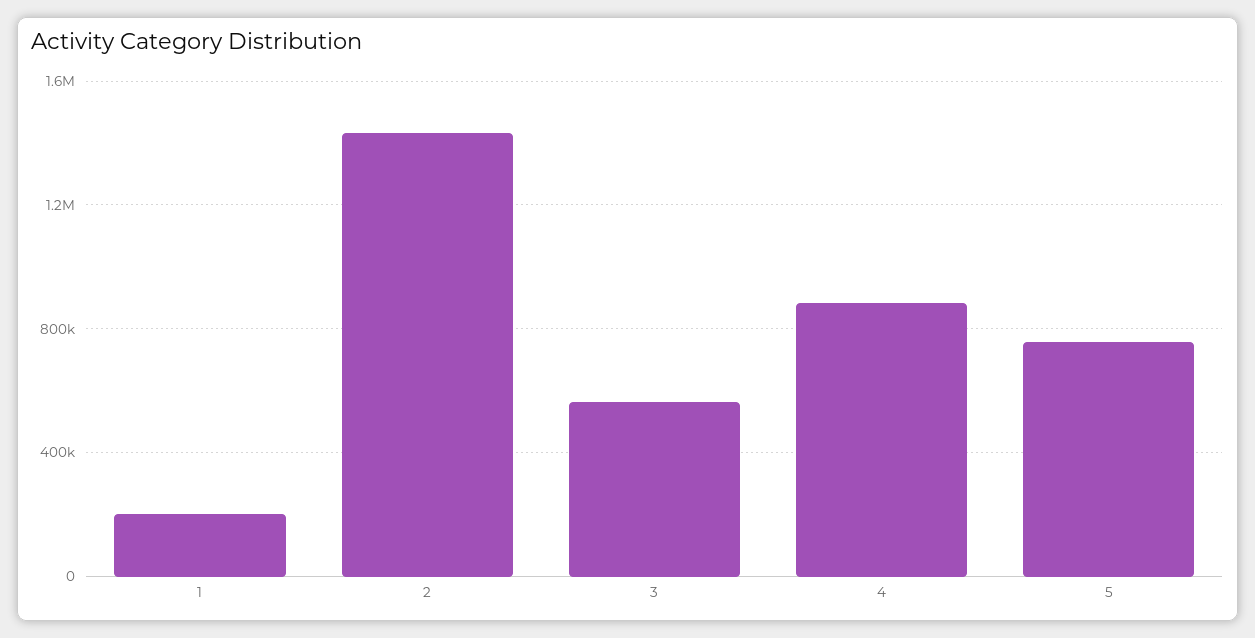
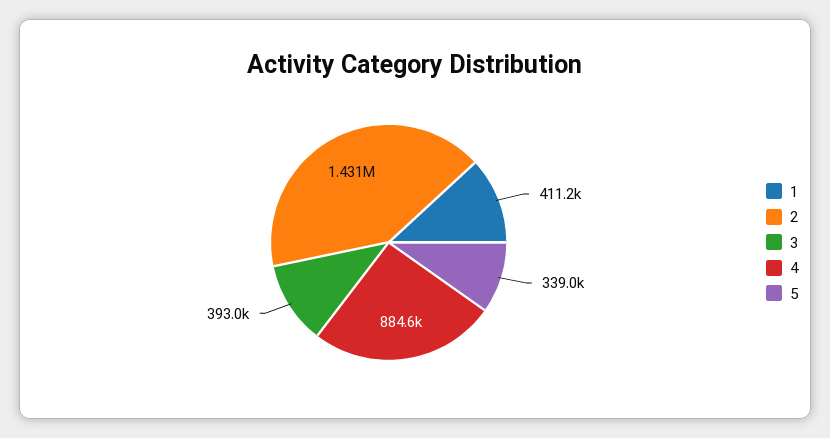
  {
-   "1": 200000,
+   "1": 411200,
    "2": 1431000,
-   "3": 550000,
+   "3": 393000,
    "4": 884600,
-   "5": 750000
+   "5": 339000
  }

